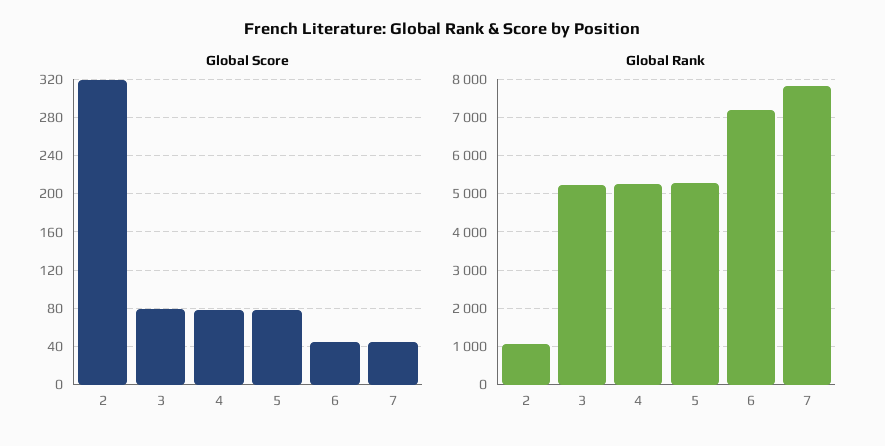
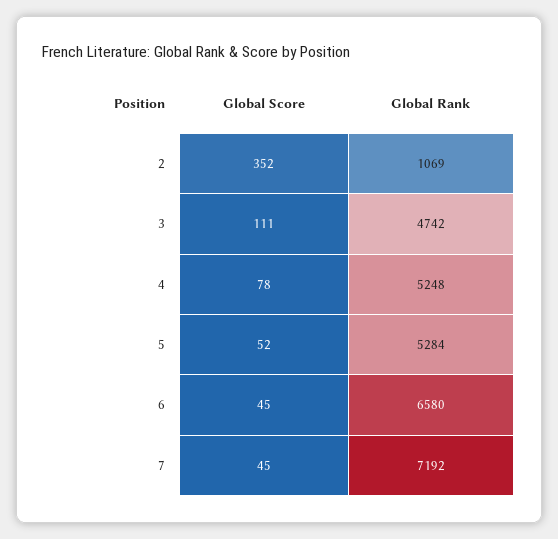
  {
    "Global Score": {
-     "2": 320,
+     "2": 352,
-     "3": 80,
+     "3": 111,
      "4": 78,
-     "5": 80,
+     "5": 52,
      "6": 45,
      "7": 45
    },
    "Global Rank": {
      "2": 1069,
-     "3": 5200,
+     "3": 4742,
      "4": 5248,
      "5": 5284,
-     "6": 7200,
+     "6": 6580,
-     "7": 7800
+     "7": 7192
    }
  }

